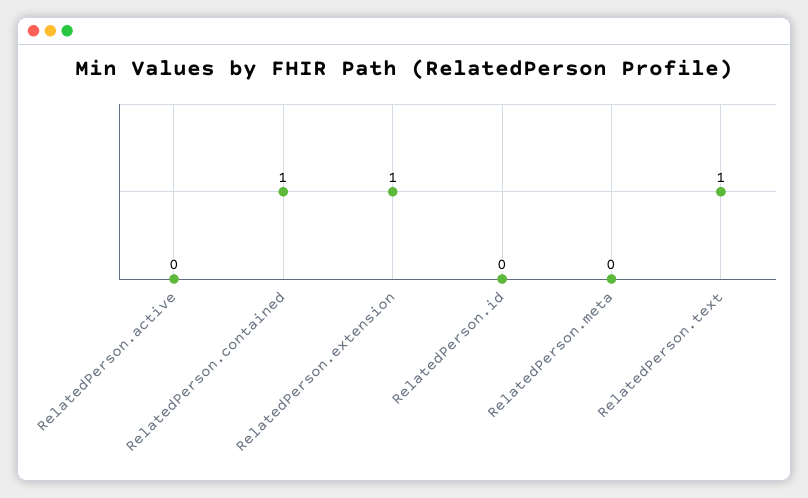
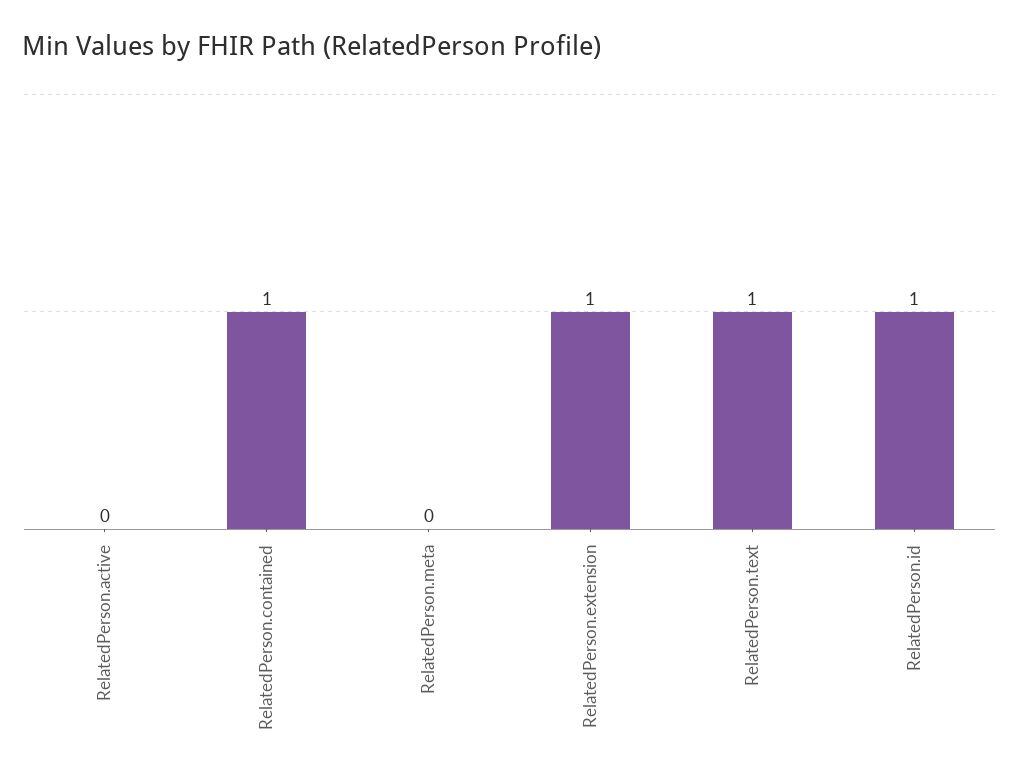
  {
    "RelatedPerson.active": 0,
    "RelatedPerson.contained": 1,
    "RelatedPerson.extension": 1,
-   "RelatedPerson.id": 0,
+   "RelatedPerson.id": 1,
    "RelatedPerson.meta": 0,
    "RelatedPerson.text": 1
  }

